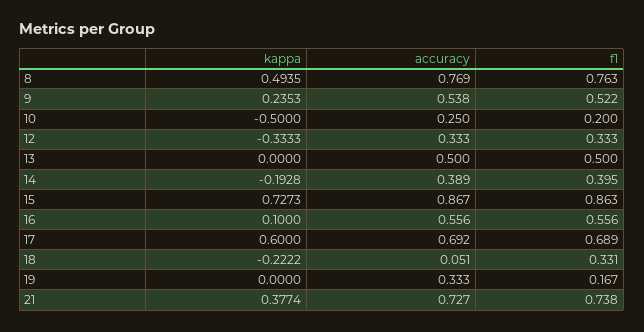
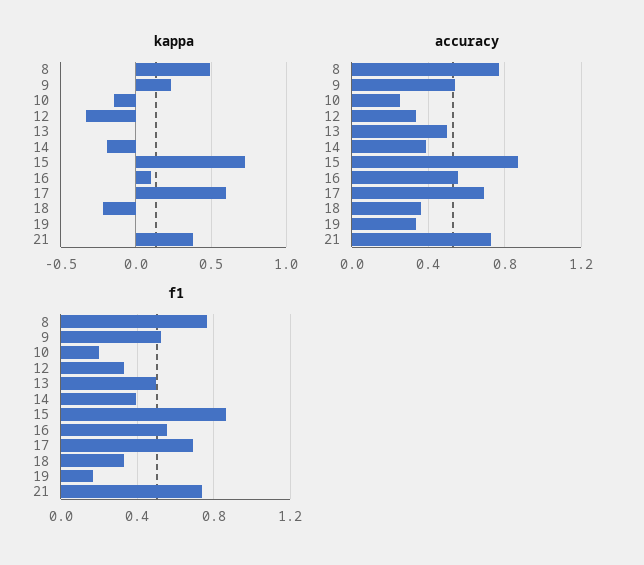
  {
    "kappa": {
      "8": 0.4935,
      "9": 0.2353,
-     "10": -0.5,
+     "10": -0.15,
      "12": -0.3333,
      "13": 0,
      "14": -0.1928,
      "15": 0.7273,
      "16": 0.1,
      "17": 0.6,
      "18": -0.2222,
      "19": 0,
      "21": 0.3774
    },
    "accuracy": {
      "8": 0.769,
      "9": 0.538,
      "10": 0.25,
      "12": 0.333,
      "13": 0.5,
      "14": 0.389,
      "15": 0.867,
      "16": 0.556,
      "17": 0.692,
-     "18": 0.051,
+     "18": 0.35,
      "19": 0.333,
      "21": 0.727
    },
    "f1": {
      "8": 0.763,
      "9": 0.522,
      "10": 0.2,
      "12": 0.333,
      "13": 0.5,
      "14": 0.395,
      "15": 0.863,
      "16": 0.556,
      "17": 0.689,
      "18": 0.331,
      "19": 0.167,
      "21": 0.738
    }
  }

